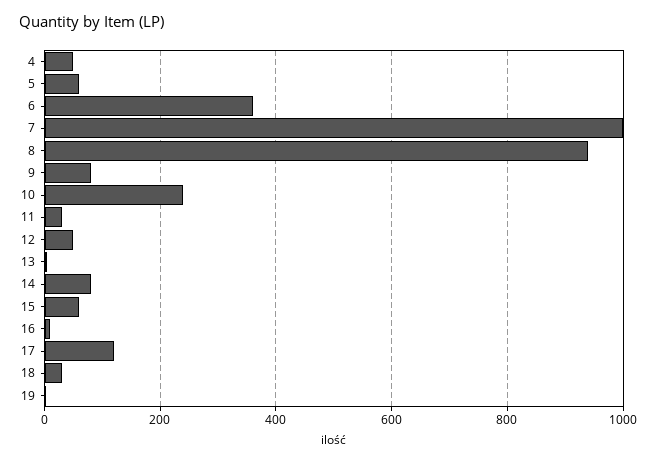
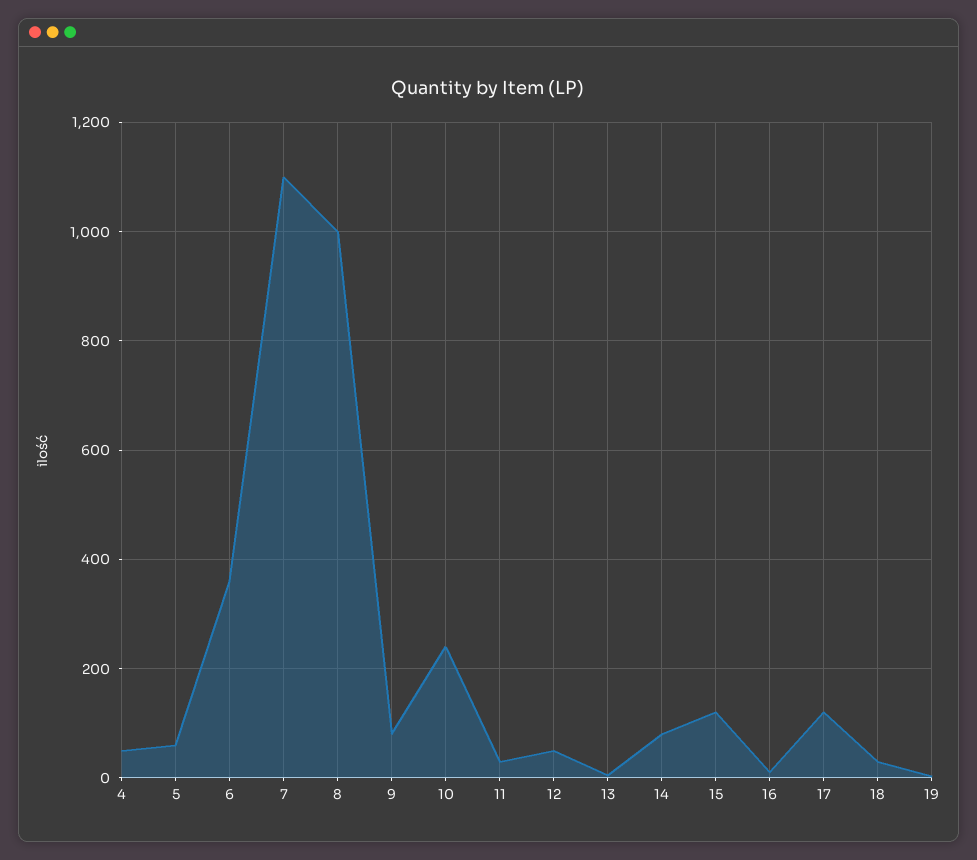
  {
    "4": 60,
    "5": 60,
    "6": 360,
-   "7": 1000,
+   "7": 1100,
-   "8": 940,
+   "8": 1000,
    "9": 80,
    "10": 240,
    "11": 40,
    "12": 60,
    "13": 0,
    "14": 80,
-   "15": 60,
+   "15": 120,
    "16": 20,
    "17": 120,
    "18": 40,
    "19": 0
  }

